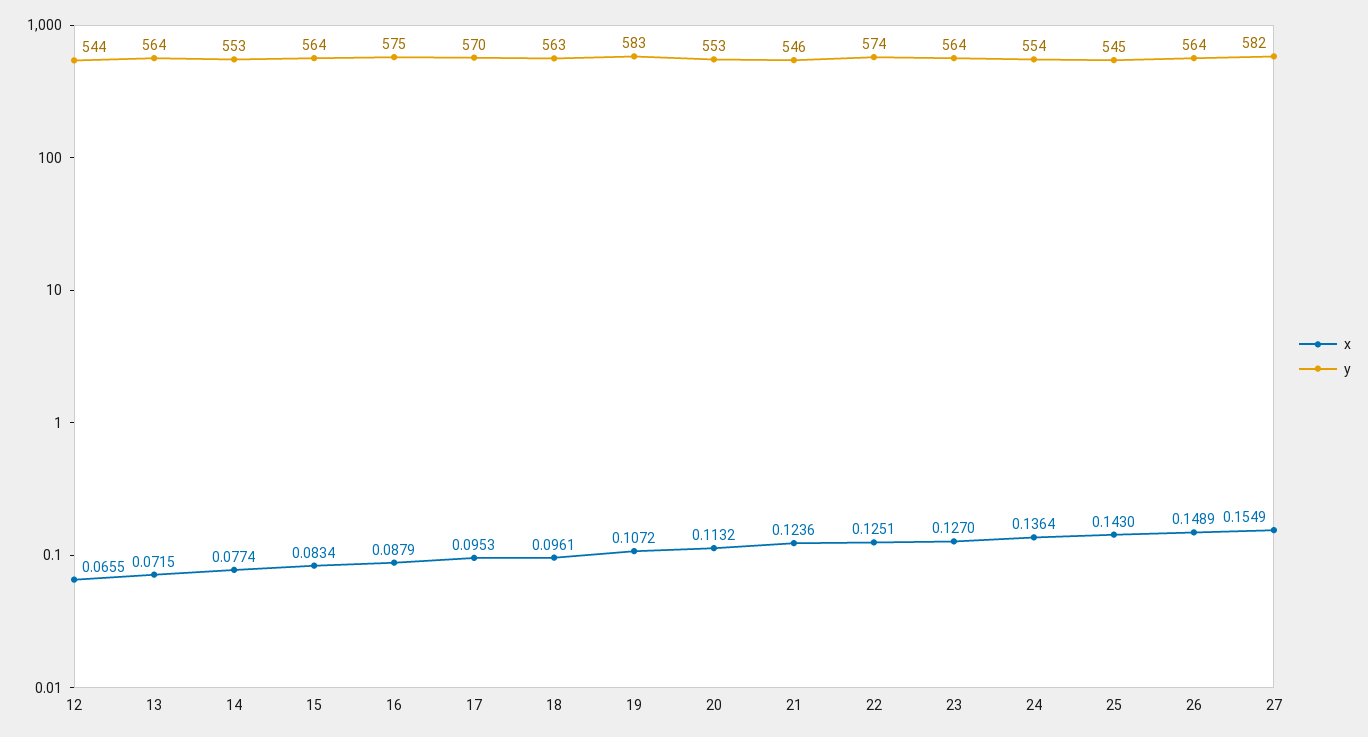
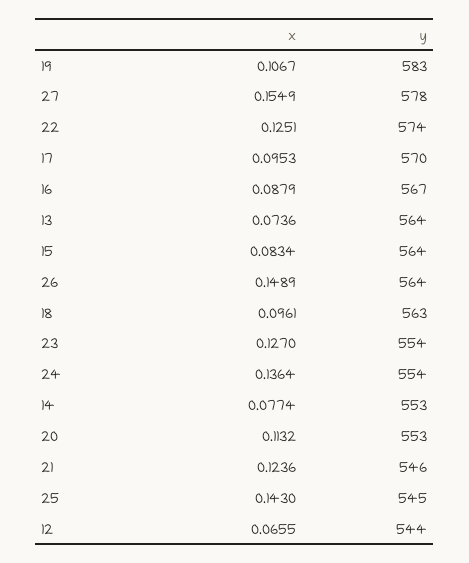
  {
    "x": {
      "12": 0.0655,
-     "13": 0.0715,
+     "13": 0.0736,
      "14": 0.0774,
      "15": 0.0834,
      "16": 0.0879,
      "17": 0.0953,
      "18": 0.0961,
-     "19": 0.1072,
+     "19": 0.1067,
      "20": 0.1132,
      "21": 0.1236,
      "22": 0.1251,
      "23": 0.127,
      "24": 0.1364,
      "25": 0.143,
      "26": 0.1489,
      "27": 0.1549
    },
    "y": {
      "12": 544,
      "13": 564,
      "14": 553,
      "15": 564,
-     "16": 575,
+     "16": 567,
      "17": 570,
      "18": 563,
      "19": 583,
      "20": 553,
      "21": 546,
      "22": 574,
-     "23": 564,
+     "23": 554,
      "24": 554,
      "25": 545,
      "26": 564,
-     "27": 582
+     "27": 578
    }
  }

